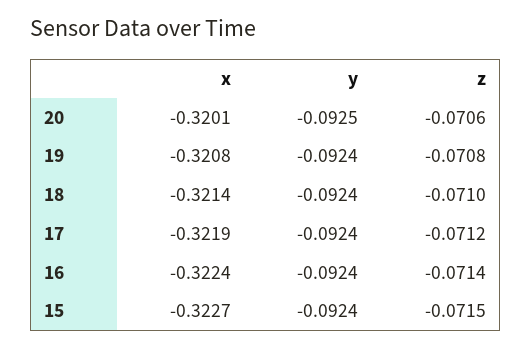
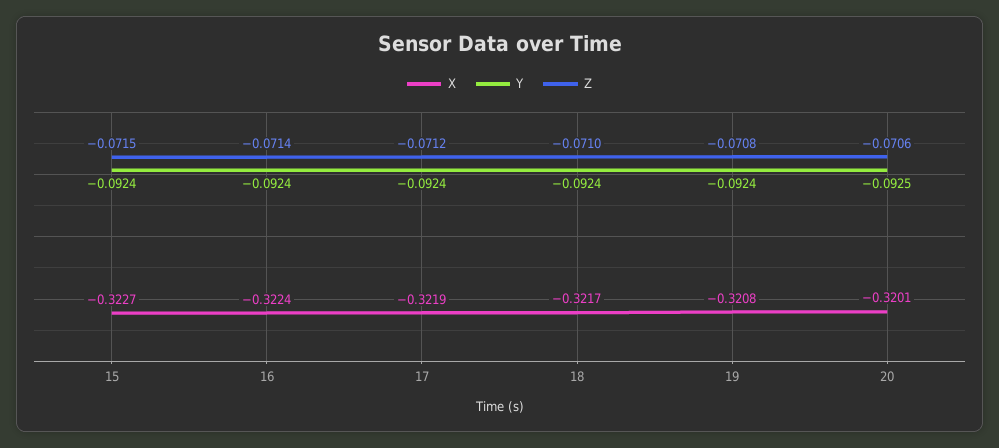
  {
    "x": {
      "20": -0.3201,
      "19": -0.3208,
-     "18": -0.3214,
+     "18": -0.3217,
      "17": -0.3219,
      "16": -0.3224,
      "15": -0.3227
    },
    "y": {
      "20": -0.0925,
      "19": -0.0924,
      "18": -0.0924,
      "17": -0.0924,
      "16": -0.0924,
      "15": -0.0924
    },
    "z": {
      "20": -0.0706,
      "19": -0.0708,
      "18": -0.071,
      "17": -0.0712,
      "16": -0.0714,
      "15": -0.0715
    }
  }

